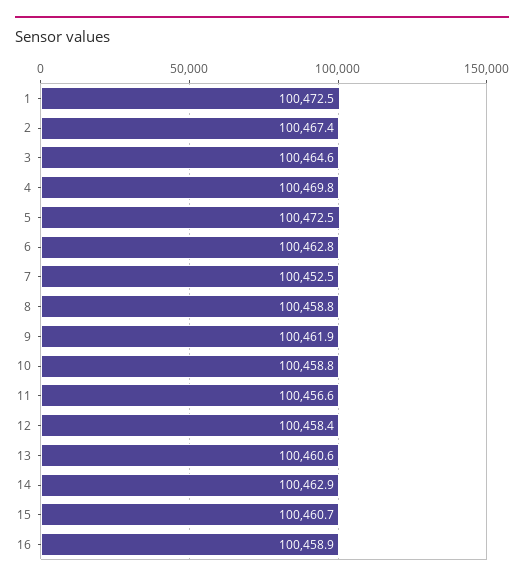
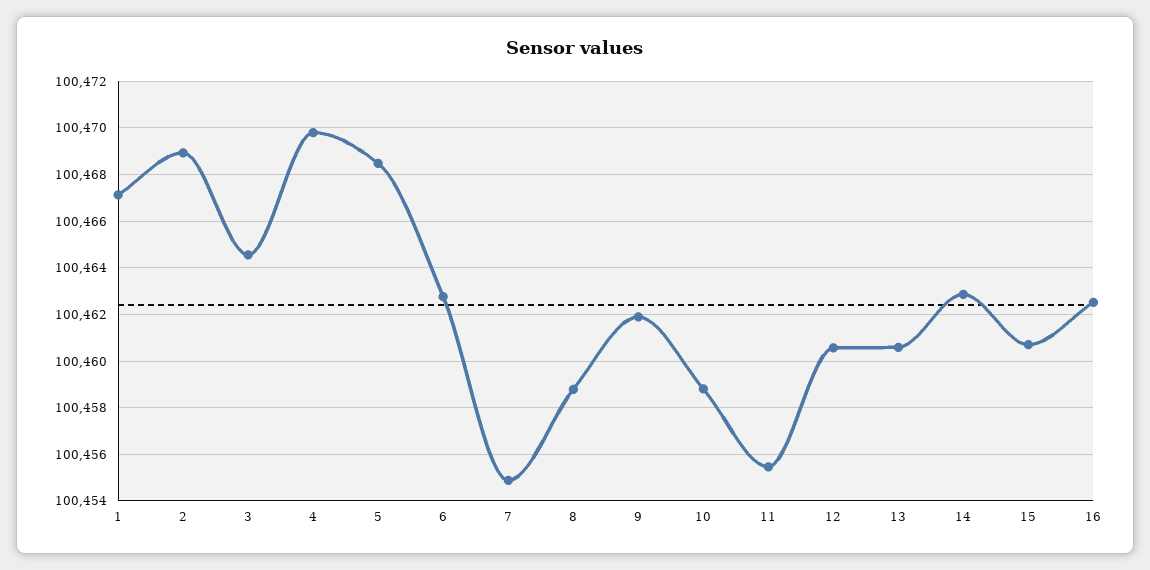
  {
-   "1": 100472.5,
+   "1": 100467,
-   "2": 100467.4,
+   "2": 100469,
    "3": 100464.6,
    "4": 100469.8,
-   "5": 100472.5,
+   "5": 100468.5,
    "6": 100462.8,
-   "7": 100452.5,
+   "7": 100455,
    "8": 100458.8,
    "9": 100461.9,
    "10": 100458.8,
-   "11": 100456.6,
+   "11": 100455.5,
-   "12": 100458.4,
+   "12": 100460.5,
    "13": 100460.6,
    "14": 100462.9,
    "15": 100460.7,
-   "16": 100458.9
+   "16": 100462.5
  }

